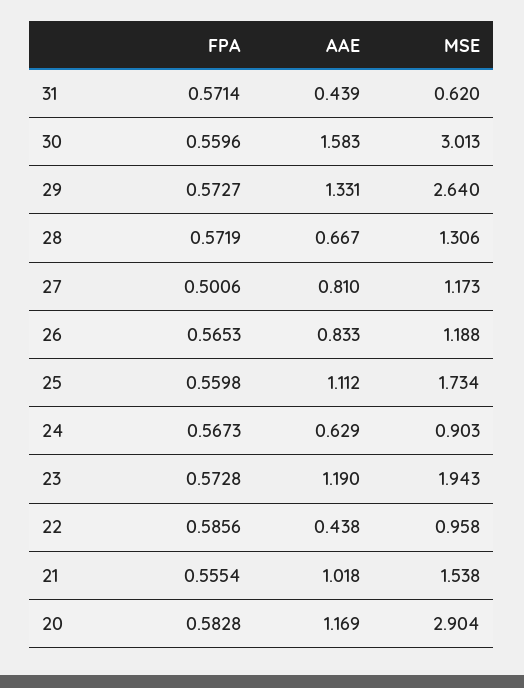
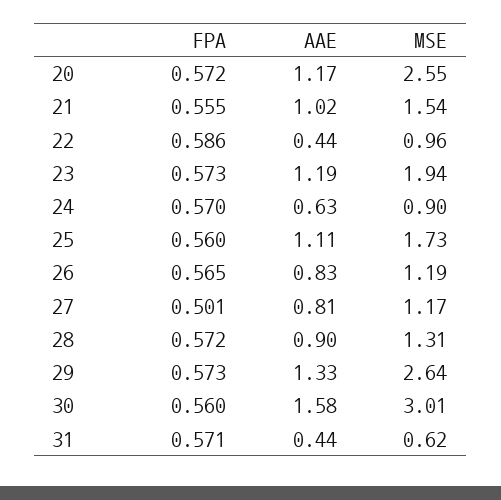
  {
    "FPA": {
      "31": 0.5714,
      "30": 0.5596,
      "29": 0.5727,
      "28": 0.5719,
      "27": 0.5006,
      "26": 0.5653,
      "25": 0.5598,
-     "24": 0.5673,
+     "24": 0.57,
      "23": 0.5728,
      "22": 0.5856,
      "21": 0.5554,
-     "20": 0.5828
+     "20": 0.572
    },
    "AAE": {
      "31": 0.439,
      "30": 1.583,
      "29": 1.331,
-     "28": 0.667,
+     "28": 0.9,
      "27": 0.81,
      "26": 0.833,
      "25": 1.112,
      "24": 0.629,
      "23": 1.19,
      "22": 0.438,
      "21": 1.018,
      "20": 1.169
    },
    "MSE": {
      "31": 0.62,
      "30": 3.013,
      "29": 2.64,
      "28": 1.306,
      "27": 1.173,
      "26": 1.188,
      "25": 1.734,
      "24": 0.903,
      "23": 1.943,
      "22": 0.958,
      "21": 1.538,
-     "20": 2.904
+     "20": 2.55
    }
  }

